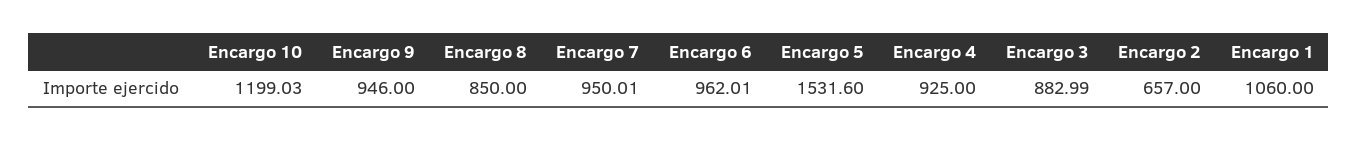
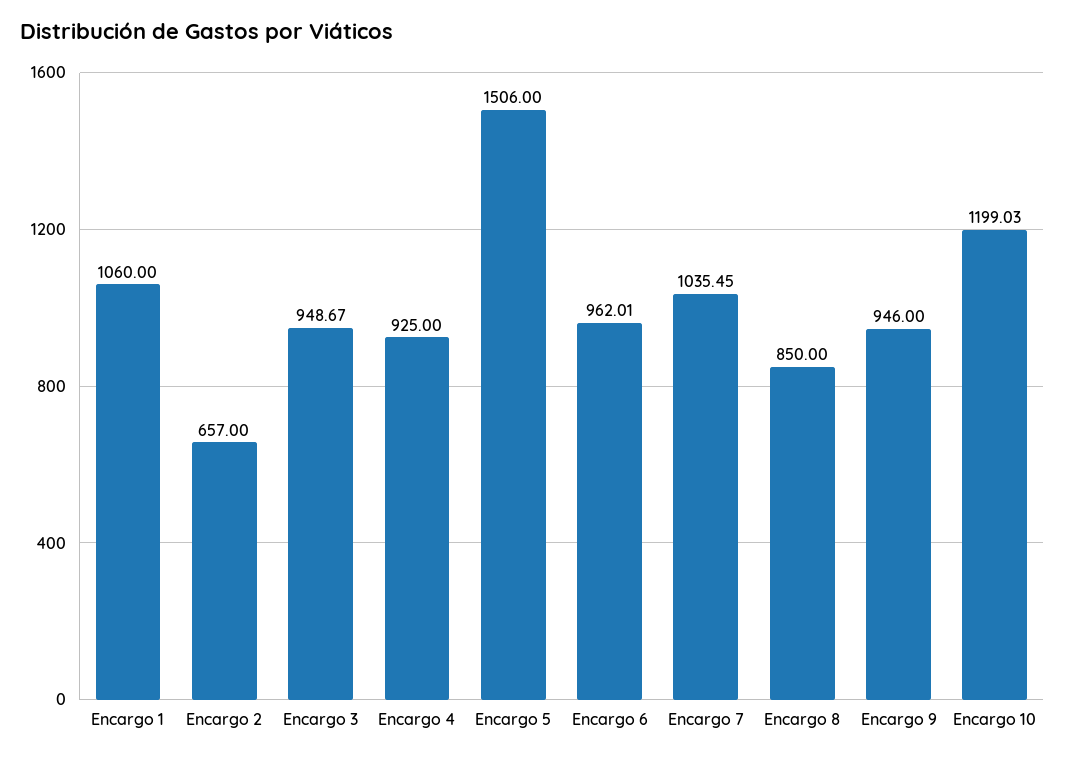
  {
    "Encargo 10": 1199.03,
    "Encargo 9": 946,
    "Encargo 8": 850,
-   "Encargo 7": 950.01,
+   "Encargo 7": 1035.45,
    "Encargo 6": 962.01,
-   "Encargo 5": 1531.6,
+   "Encargo 5": 1506,
    "Encargo 4": 925,
-   "Encargo 3": 882.99,
+   "Encargo 3": 948.67,
    "Encargo 2": 657,
    "Encargo 1": 1060
  }

